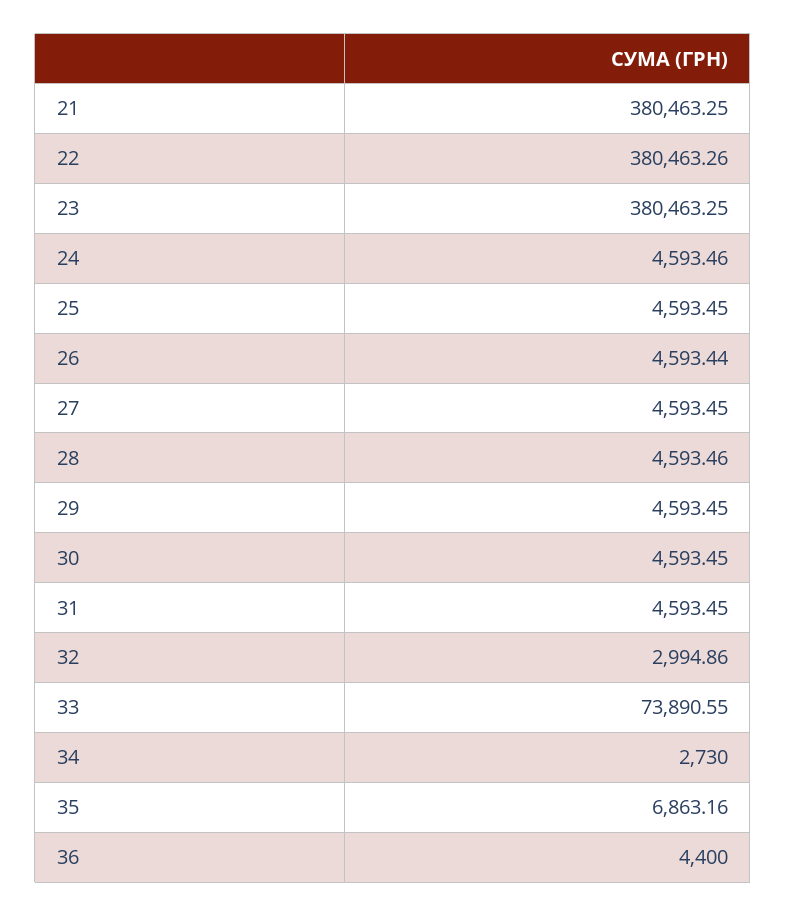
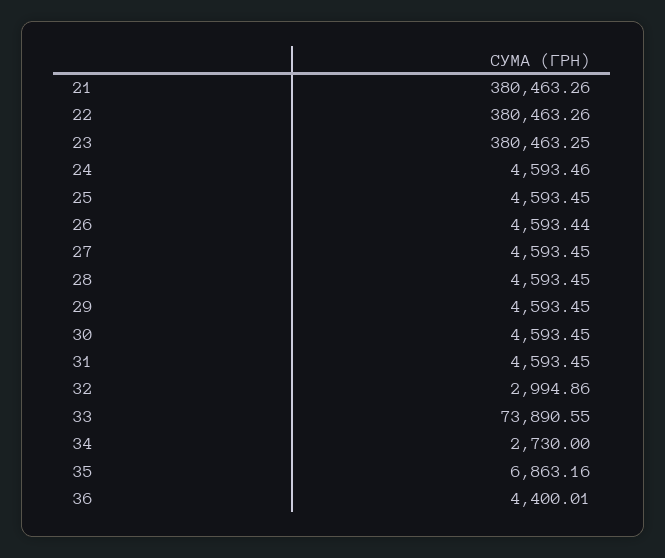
  {
-   "21": 380463.25,
+   "21": 380463.26,
    "22": 380463.26,
    "23": 380463.25,
    "24": 4593.46,
    "25": 4593.45,
    "26": 4593.44,
    "27": 4593.45,
-   "28": 4593.46,
+   "28": 4593.45,
    "29": 4593.45,
    "30": 4593.45,
    "31": 4593.45,
    "32": 2994.86,
    "33": 73890.55,
    "34": 2730,
    "35": 6863.16,
-   "36": 4400
+   "36": 4400.01
  }

